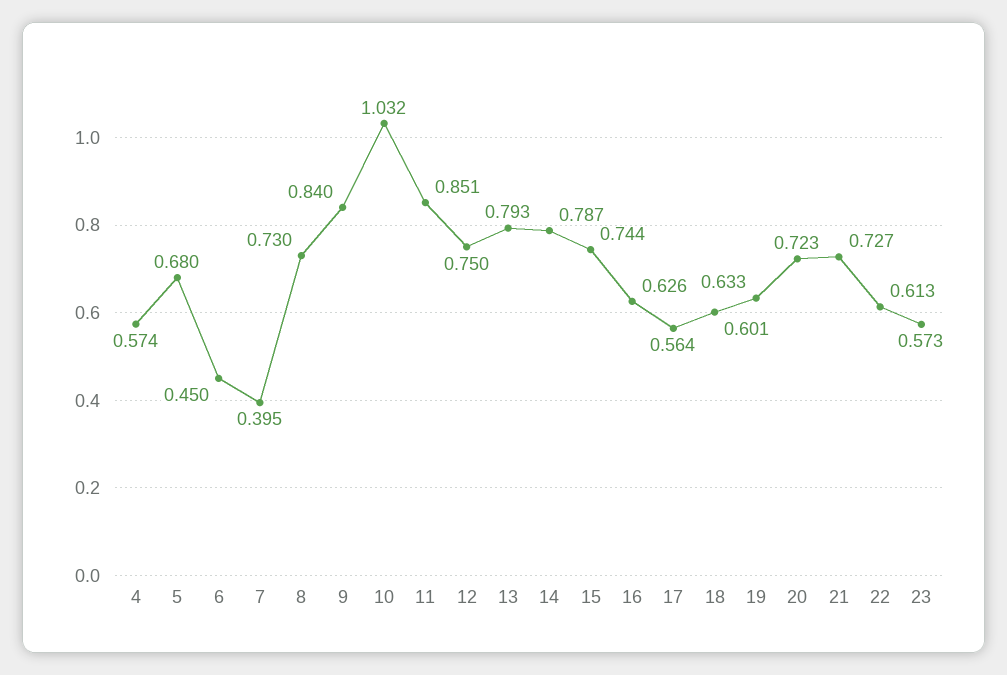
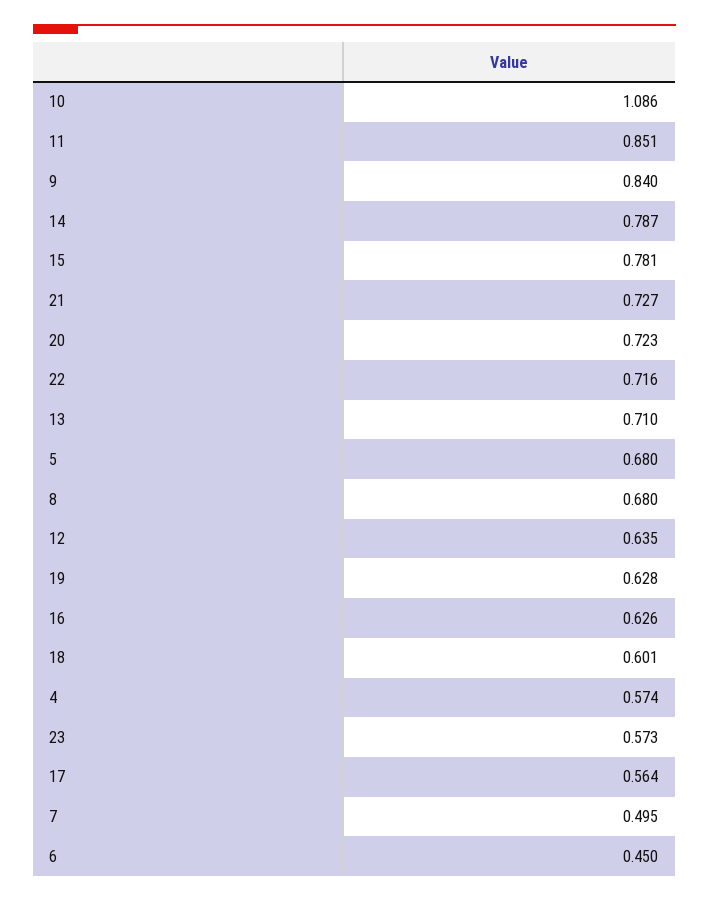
  {
    "4": 0.574,
    "5": 0.68,
    "6": 0.45,
-   "7": 0.395,
+   "7": 0.495,
-   "8": 0.73,
+   "8": 0.68,
    "9": 0.84,
-   "10": 1.032,
+   "10": 1.086,
    "11": 0.851,
-   "12": 0.75,
+   "12": 0.635,
-   "13": 0.793,
+   "13": 0.71,
    "14": 0.787,
-   "15": 0.744,
+   "15": 0.781,
    "16": 0.626,
    "17": 0.564,
    "18": 0.601,
-   "19": 0.633,
+   "19": 0.628,
    "20": 0.723,
    "21": 0.727,
-   "22": 0.613,
+   "22": 0.716,
    "23": 0.573
  }

